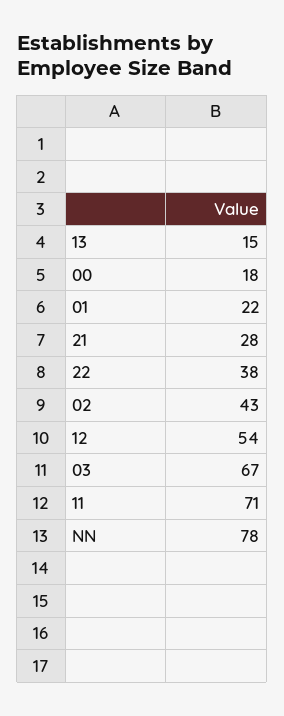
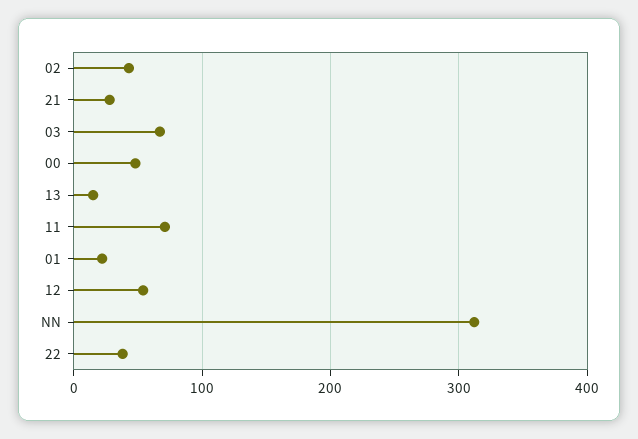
  {
    "13": 15,
-   "00": 18,
+   "00": 50,
    "01": 22,
    "21": 28,
    "22": 38,
    "02": 43,
    "12": 54,
    "03": 67,
    "11": 71,
-   "NN": 78
+   "NN": 310
  }

